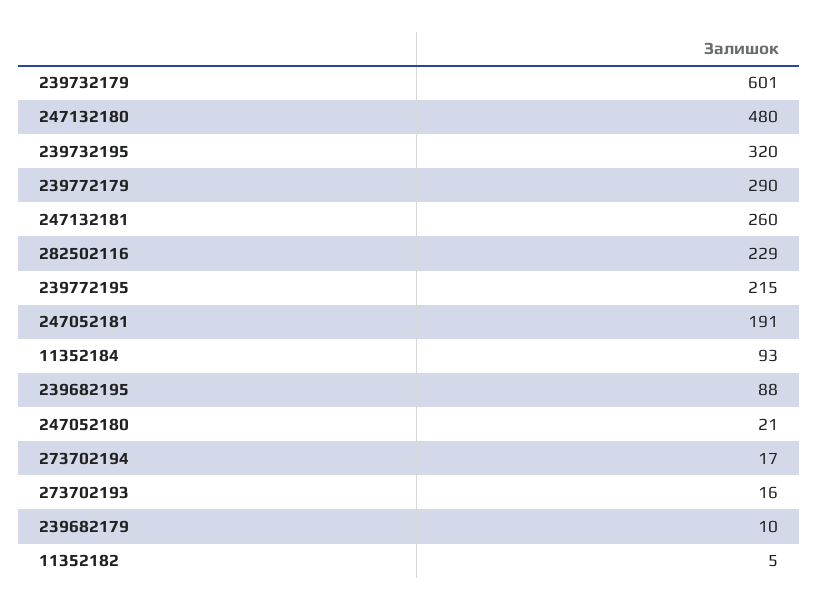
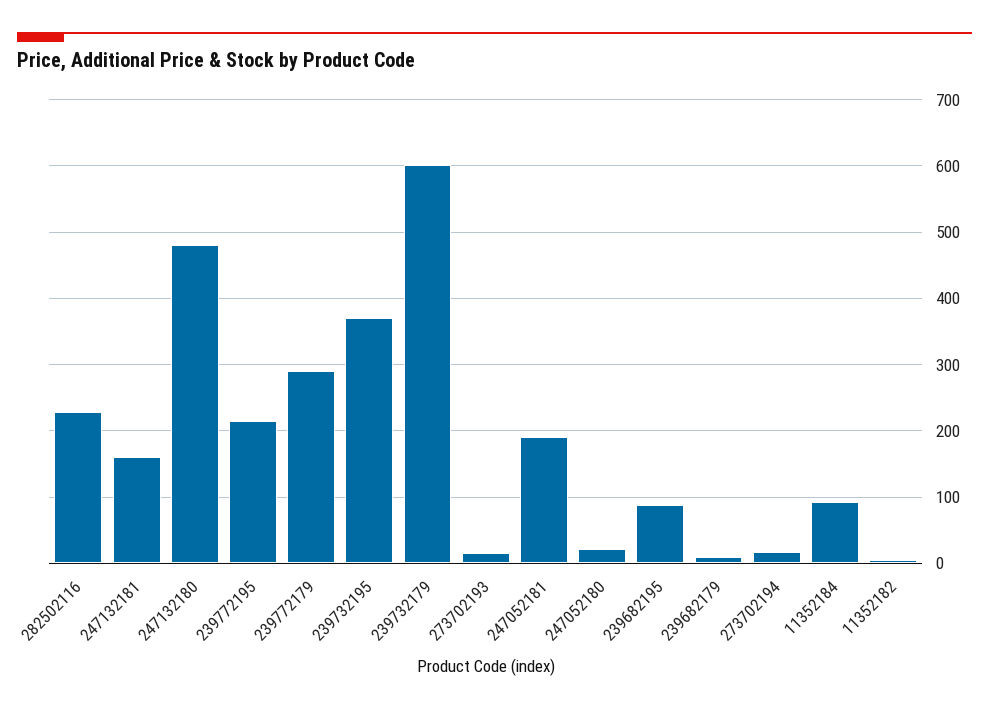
  {
    "239732179": 601,
    "247132180": 480,
-   "239732195": 320,
+   "239732195": 370,
    "239772179": 290,
-   "247132181": 260,
+   "247132181": 160,
    "282502116": 229,
    "239772195": 215,
    "247052181": 191,
    "11352184": 93,
    "239682195": 88,
    "247052180": 21,
    "273702194": 17,
    "273702193": 16,
    "239682179": 10,
    "11352182": 5
  }

